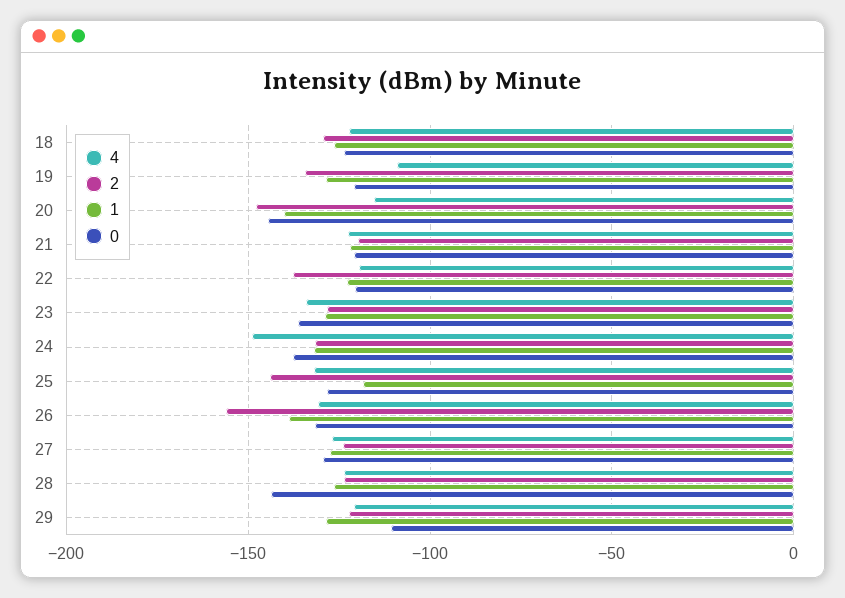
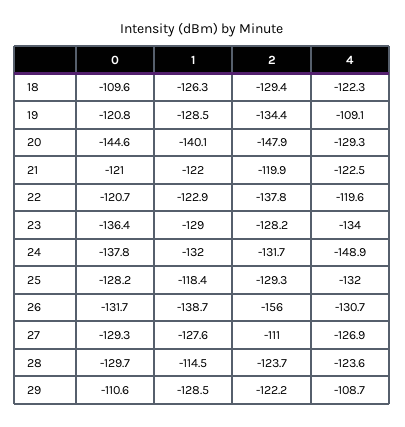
  {
    "4": {
      "18": -122.3,
      "19": -109.1,
-     "20": -115,
+     "20": -129.3,
      "21": -122.5,
      "22": -119.6,
      "23": -134,
      "24": -148.9,
      "25": -132,
      "26": -130.7,
      "27": -126.9,
      "28": -123.6,
-     "29": -120
+     "29": -108.7
    },
    "2": {
      "18": -129.4,
      "19": -134.4,
      "20": -147.9,
      "21": -119.9,
      "22": -137.8,
      "23": -128.2,
      "24": -131.7,
-     "25": -145,
+     "25": -129.3,
      "26": -156,
-     "27": -125,
+     "27": -111,
      "28": -123.7,
      "29": -122.2
    },
    "1": {
      "18": -126.3,
      "19": -128.5,
      "20": -140.1,
      "21": -122,
      "22": -122.9,
      "23": -129,
      "24": -132,
      "25": -118.4,
      "26": -138.7,
      "27": -127.6,
-     "28": -125,
+     "28": -114.5,
      "29": -128.5
    },
    "0": {
-     "18": -125,
+     "18": -109.6,
      "19": -120.8,
      "20": -144.6,
      "21": -121,
      "22": -120.7,
      "23": -136.4,
      "24": -137.8,
      "25": -128.2,
      "26": -131.7,
      "27": -129.3,
-     "28": -145,
+     "28": -129.7,
      "29": -110.6
    }
  }

